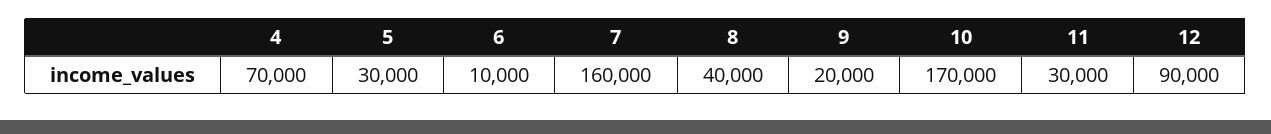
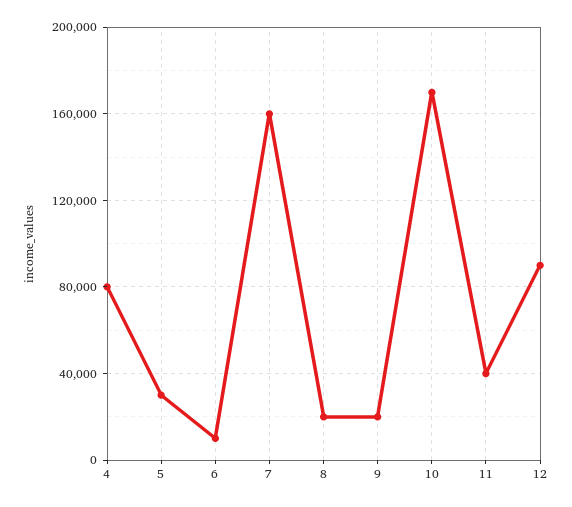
  {
-   "4": 70000,
+   "4": 80000,
    "5": 30000,
    "6": 10000,
    "7": 160000,
-   "8": 40000,
+   "8": 20000,
    "9": 20000,
    "10": 170000,
-   "11": 30000,
+   "11": 40000,
    "12": 90000
  }

